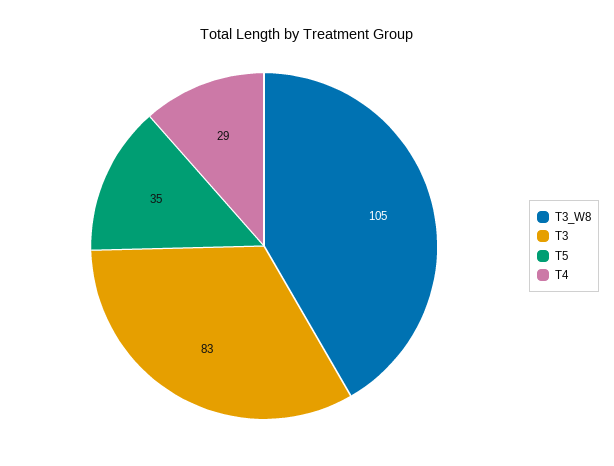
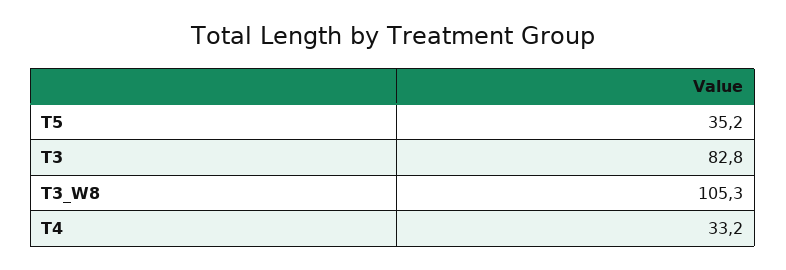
  {
    "T3_W8": 105.3,
    "T3": 82.8,
    "T5": 35.2,
-   "T4": 29
+   "T4": 33.2
  }

